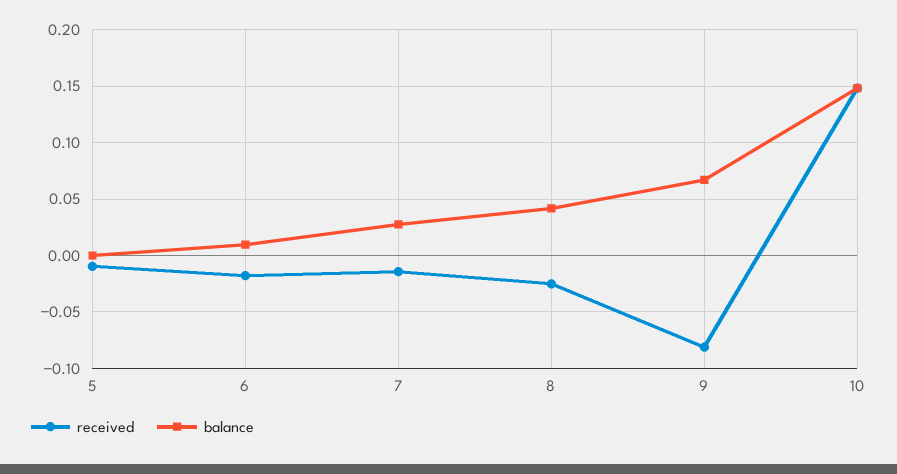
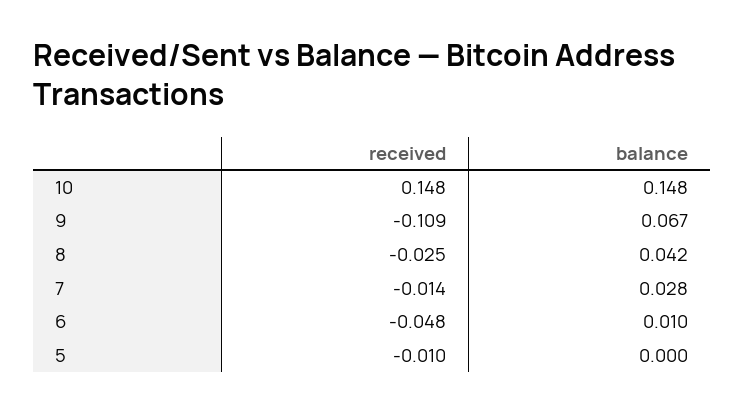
  {
    "received": {
      "5": -0.01,
-     "6": -0.02,
+     "6": -0.048,
      "7": -0.014,
      "8": -0.025,
-     "9": -0.08,
+     "9": -0.109,
      "10": 0.148
    },
    "balance": {
      "5": 0,
      "6": 0.01,
      "7": 0.028,
      "8": 0.042,
      "9": 0.067,
      "10": 0.148
    }
  }

